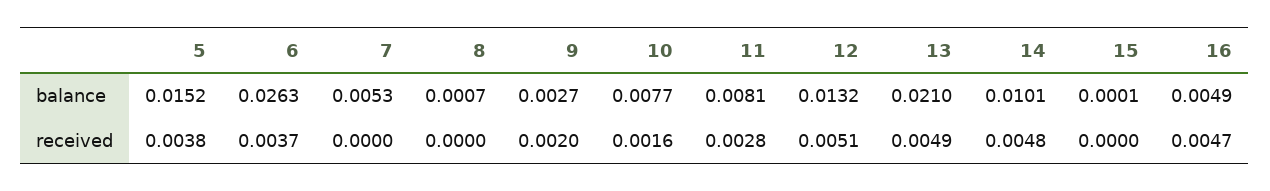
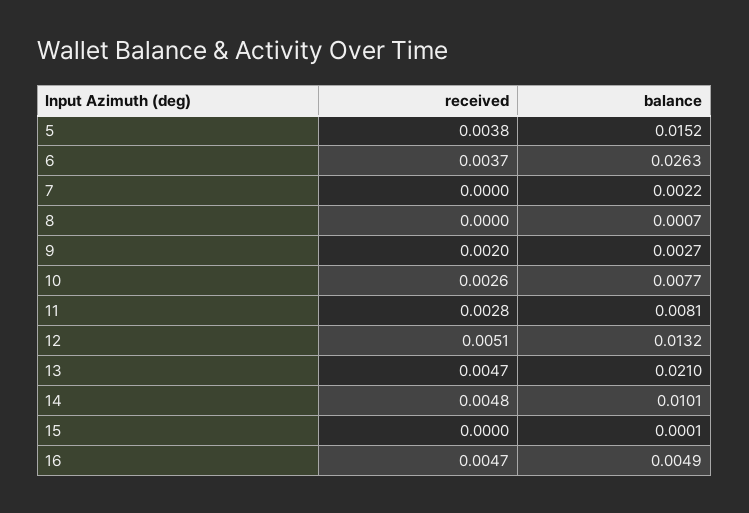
  {
    "5": {
      "balance": 0.0152,
      "received": 0.0038
    },
    "6": {
      "balance": 0.0263,
      "received": 0.0037
    },
    "7": {
-     "balance": 0.0053,
+     "balance": 0.0022,
      "received": 0
    },
    "8": {
      "balance": 0.0007,
      "received": 0
    },
    "9": {
      "balance": 0.0027,
      "received": 0.002
    },
    "10": {
      "balance": 0.0077,
-     "received": 0.0016
+     "received": 0.0026
    },
    "11": {
      "balance": 0.0081,
      "received": 0.0028
    },
    "12": {
      "balance": 0.0132,
      "received": 0.0051
    },
    "13": {
      "balance": 0.021,
-     "received": 0.0049
+     "received": 0.0047
    },
    "14": {
      "balance": 0.0101,
      "received": 0.0048
    },
    "15": {
      "balance": 0.0001,
      "received": 0
    },
    "16": {
      "balance": 0.0049,
      "received": 0.0047
    }
  }

